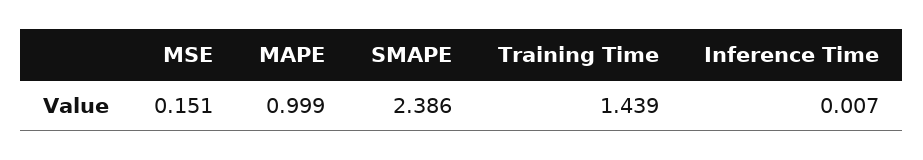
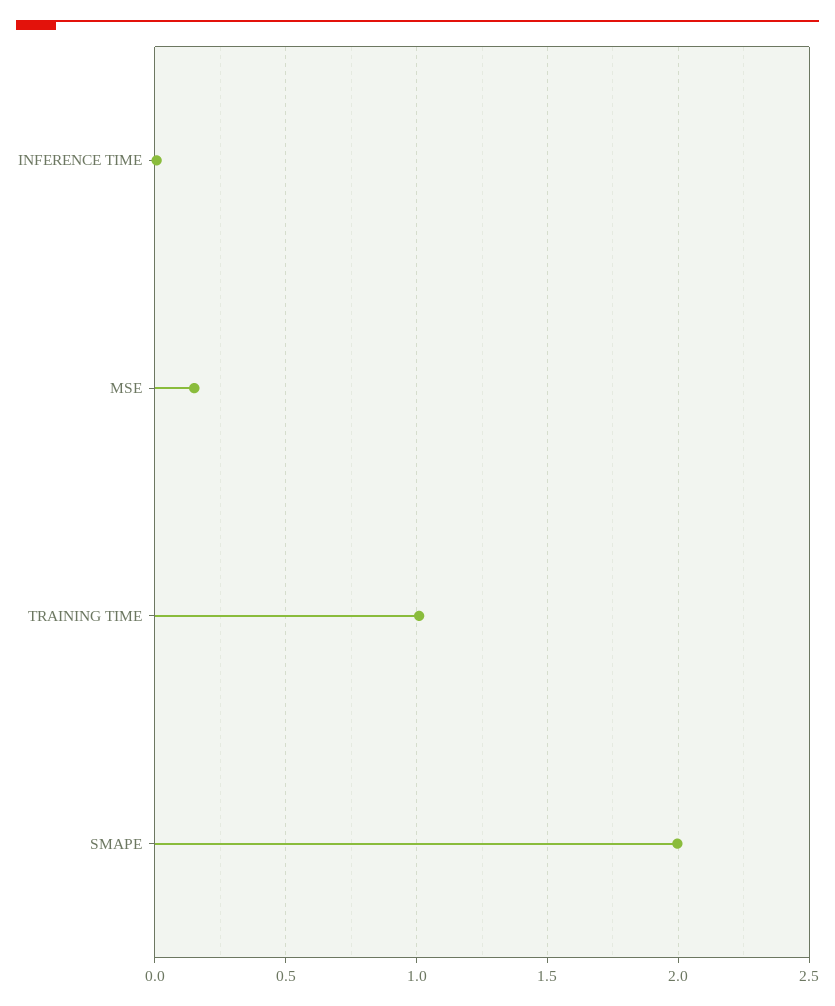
  {
    "MSE": 0.151,
-   "MAPE": 0.999,
-   "SMAPE": 2.386,
+   "SMAPE": 2,
-   "Training Time": 1.439,
+   "Training Time": 1,
    "Inference Time": 0.007
  }

